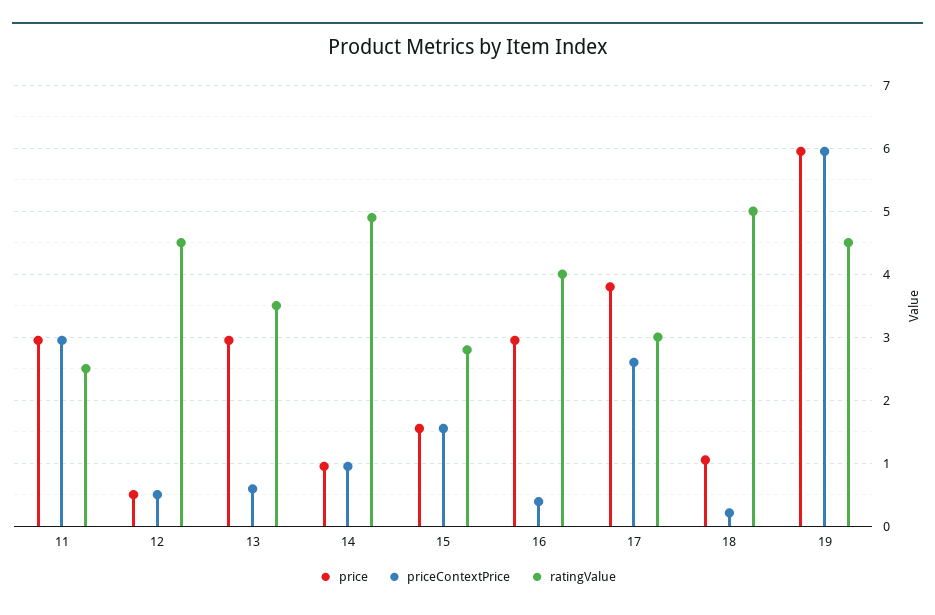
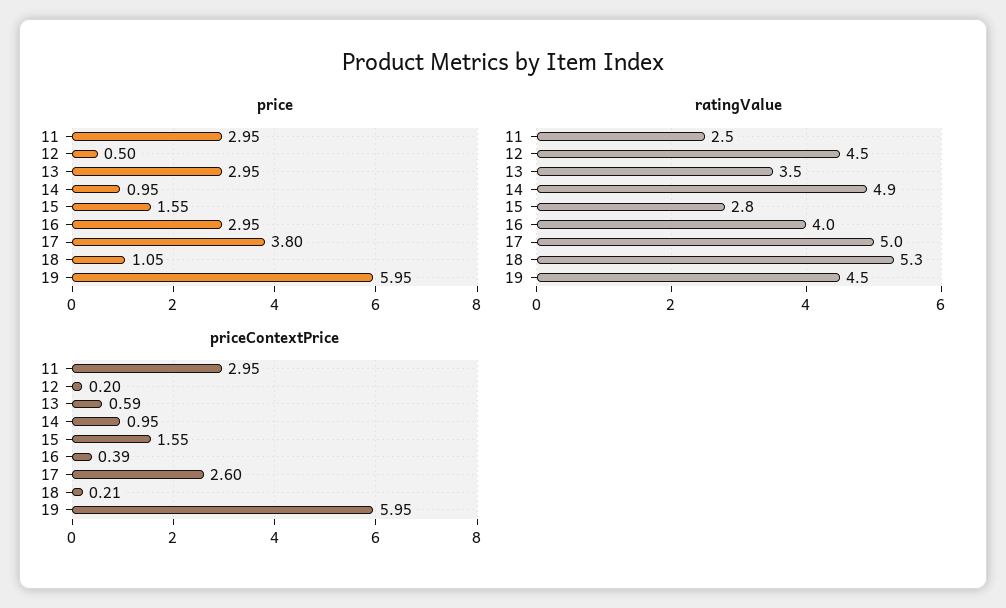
  {
    "price": {
      "11": 2.95,
      "12": 0.5,
      "13": 2.95,
      "14": 0.95,
      "15": 1.55,
      "16": 2.95,
      "17": 3.8,
      "18": 1.05,
      "19": 5.95
    },
    "priceContextPrice": {
      "11": 2.95,
-     "12": 0.5,
+     "12": 0.2,
      "13": 0.59,
      "14": 0.95,
      "15": 1.55,
      "16": 0.39,
      "17": 2.6,
      "18": 0.21,
      "19": 5.95
    },
    "ratingValue": {
      "11": 2.5,
      "12": 4.5,
      "13": 3.5,
      "14": 4.9,
      "15": 2.8,
      "16": 4,
-     "17": 3,
+     "17": 5,
-     "18": 5,
+     "18": 5.3,
      "19": 4.5
    }
  }

